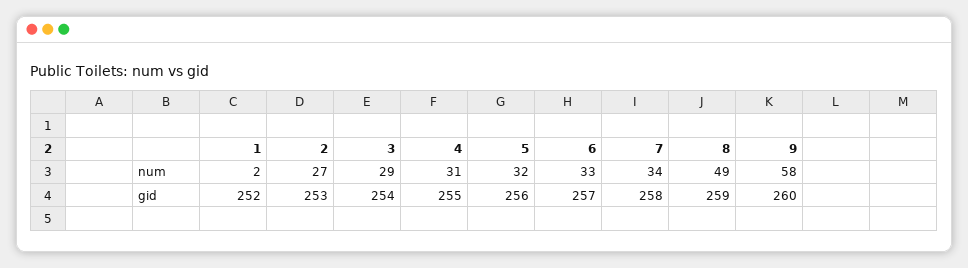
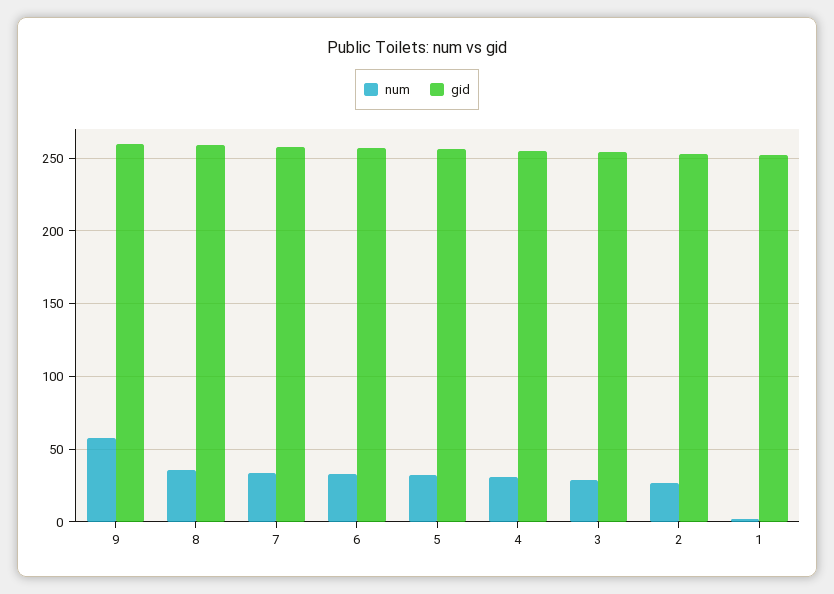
  {
    "num": {
      "1": 2,
      "2": 27,
      "3": 29,
      "4": 31,
      "5": 32,
      "6": 33,
      "7": 34,
-     "8": 49,
+     "8": 35,
      "9": 58
    },
    "gid": {
      "1": 252,
      "2": 253,
      "3": 254,
      "4": 255,
      "5": 256,
      "6": 257,
      "7": 258,
      "8": 259,
      "9": 260
    }
  }

